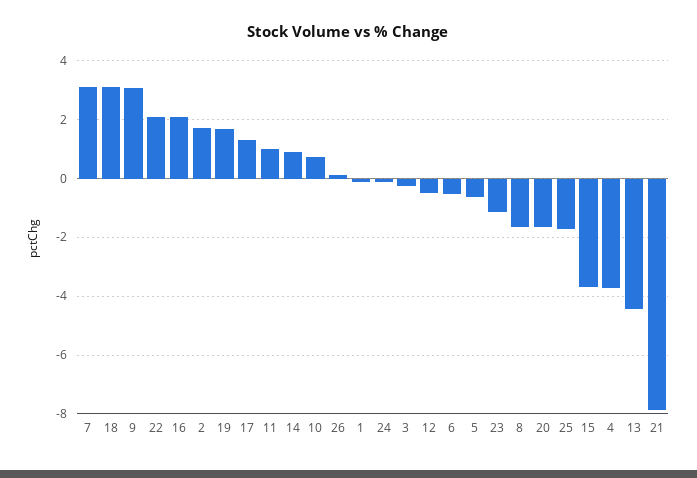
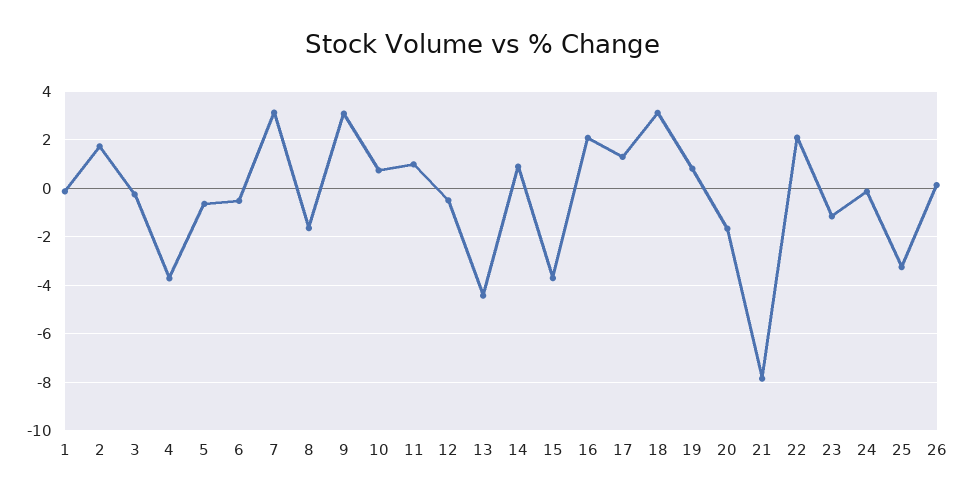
  {
    "7": 3.25,
    "18": 3,
    "9": 3,
    "22": 2,
    "16": 2,
    "2": 1.75,
-   "19": 1.75,
+   "19": 0.75,
    "17": 1.25,
    "11": 1,
    "14": 1,
    "10": 0.75,
    "26": 0.25,
    "1": 0,
    "24": -0.25,
    "3": -0.25,
    "12": -0.5,
    "6": -0.5,
    "5": -0.75,
    "23": -1.25,
    "8": -1.75,
    "20": -1.75,
-   "25": -1.75,
+   "25": -3.25,
    "15": -3.75,
    "4": -3.75,
    "13": -4.5,
    "21": -7.75
  }

